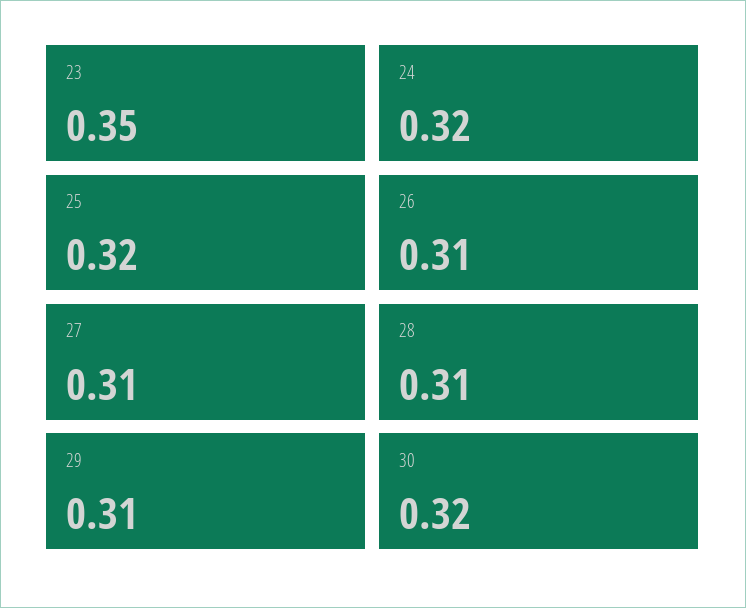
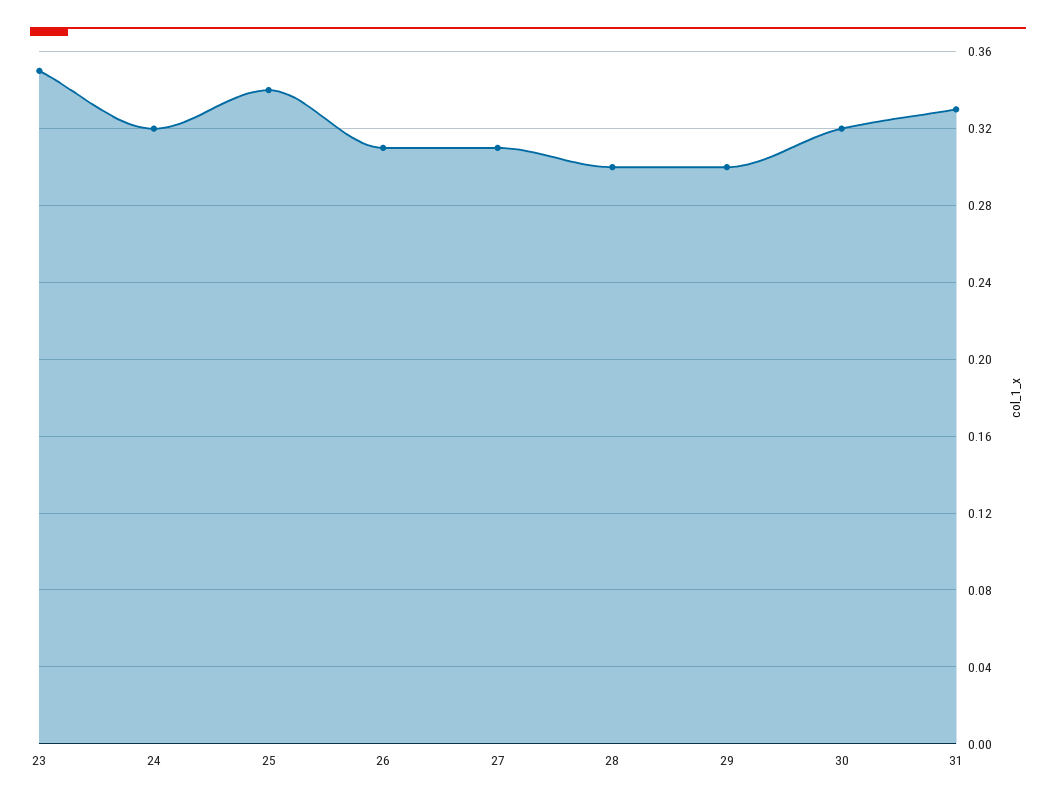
  {
    "23": 0.35,
    "24": 0.32,
-   "25": 0.32,
+   "25": 0.34,
    "26": 0.31,
    "27": 0.31,
-   "28": 0.31,
+   "28": 0.3,
-   "29": 0.31,
+   "29": 0.3,
-   "30": 0.32
+   "30": 0.32,
+   "31": 0.33
  }

